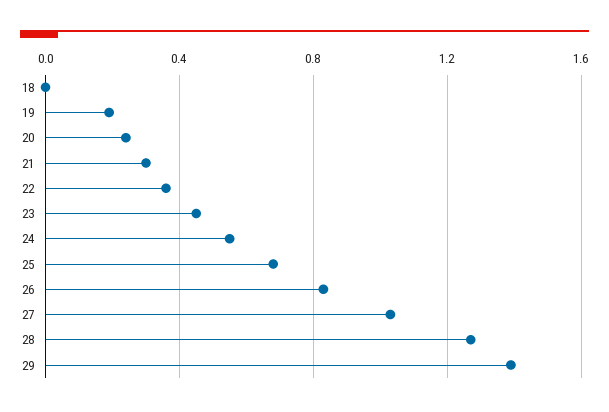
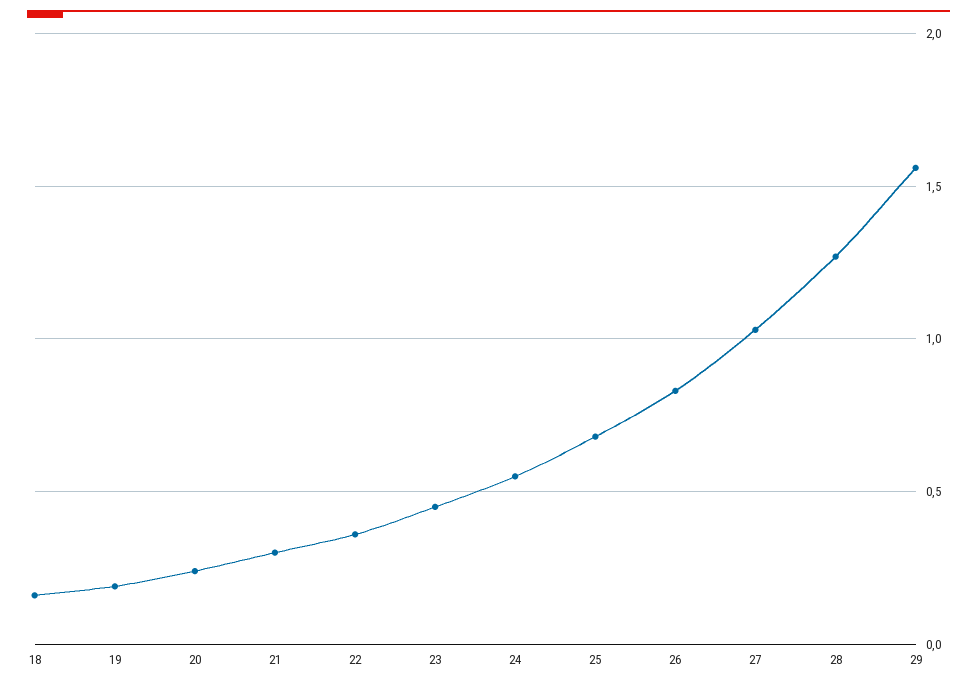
  {
-   "18": 0,
+   "18": 0.15,
    "19": 0.2,
    "20": 0.25,
    "21": 0.3,
    "22": 0.35,
    "23": 0.45,
    "24": 0.55,
    "25": 0.7,
    "26": 0.85,
    "27": 1.05,
    "28": 1.25,
-   "29": 1.4
+   "29": 1.55
  }

